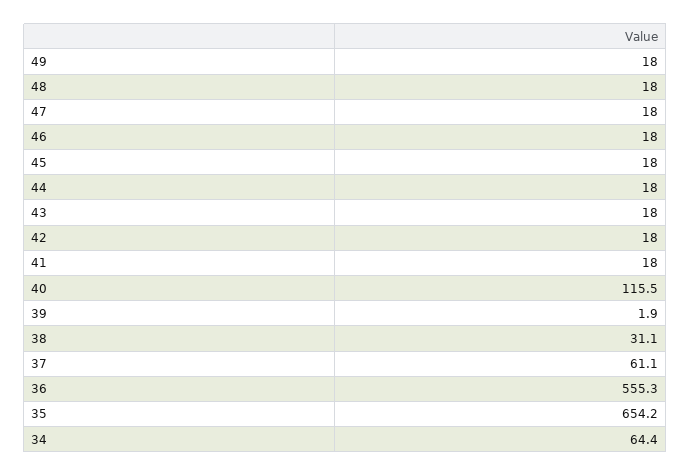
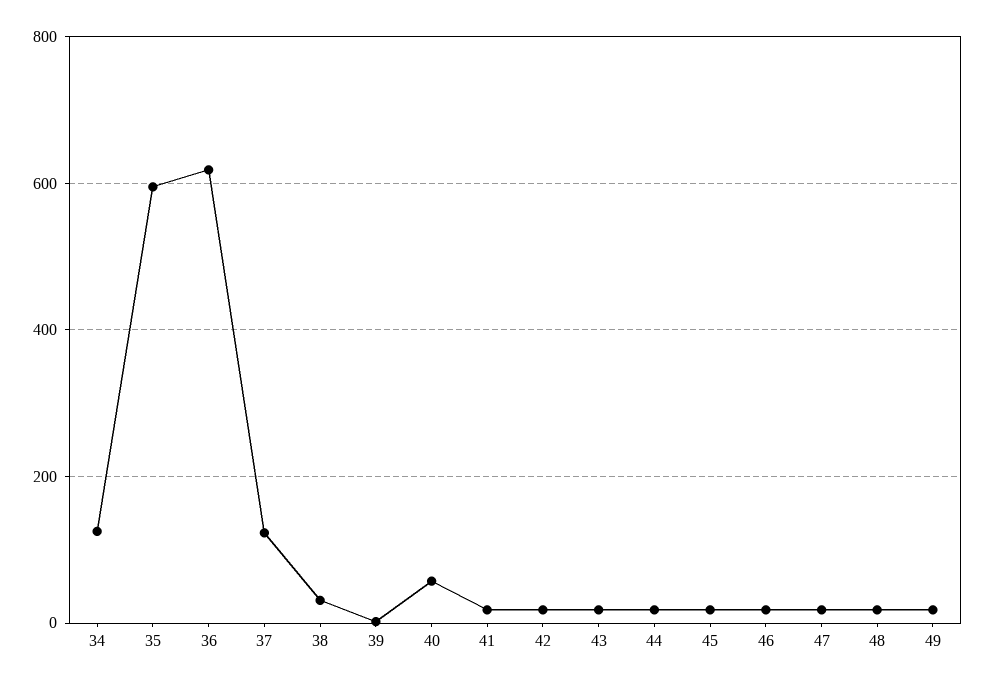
  {
    "49": 18,
    "48": 18,
    "47": 18,
    "46": 18,
    "45": 18,
    "44": 18,
    "43": 18,
    "42": 18,
    "41": 18,
-   "40": 115.5,
+   "40": 60,
    "39": 1.9,
    "38": 31.1,
-   "37": 61.1,
+   "37": 120,
-   "36": 555.3,
+   "36": 620,
-   "35": 654.2,
+   "35": 600,
-   "34": 64.4
+   "34": 120
  }

